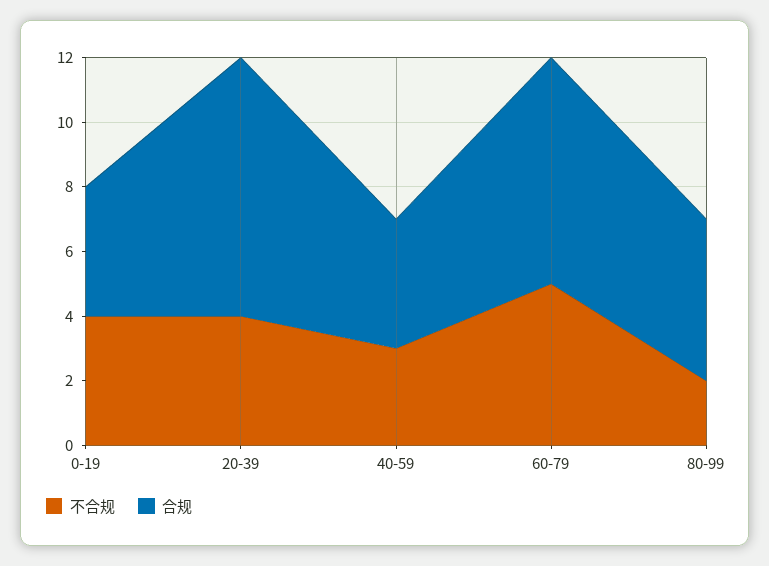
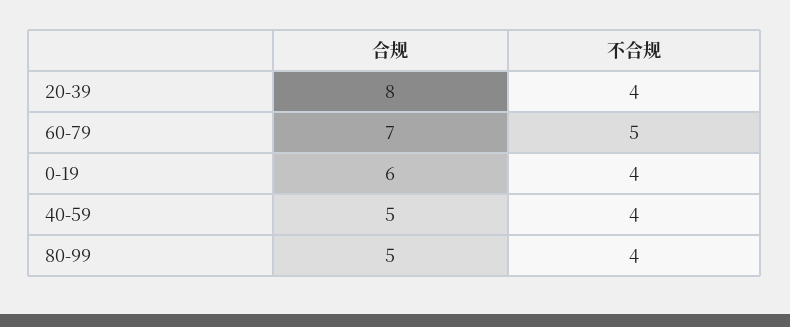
  {
    "不合规": {
      "0-19": 4,
      "20-39": 4,
-     "40-59": 3,
+     "40-59": 4,
      "60-79": 5,
-     "80-99": 2
+     "80-99": 4
    },
    "合规": {
-     "0-19": 4,
+     "0-19": 6,
      "20-39": 8,
-     "40-59": 4,
+     "40-59": 5,
      "60-79": 7,
      "80-99": 5
    }
  }

